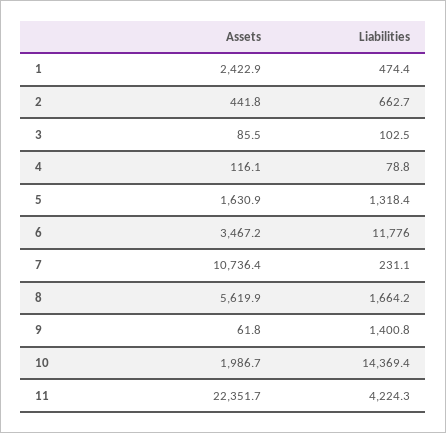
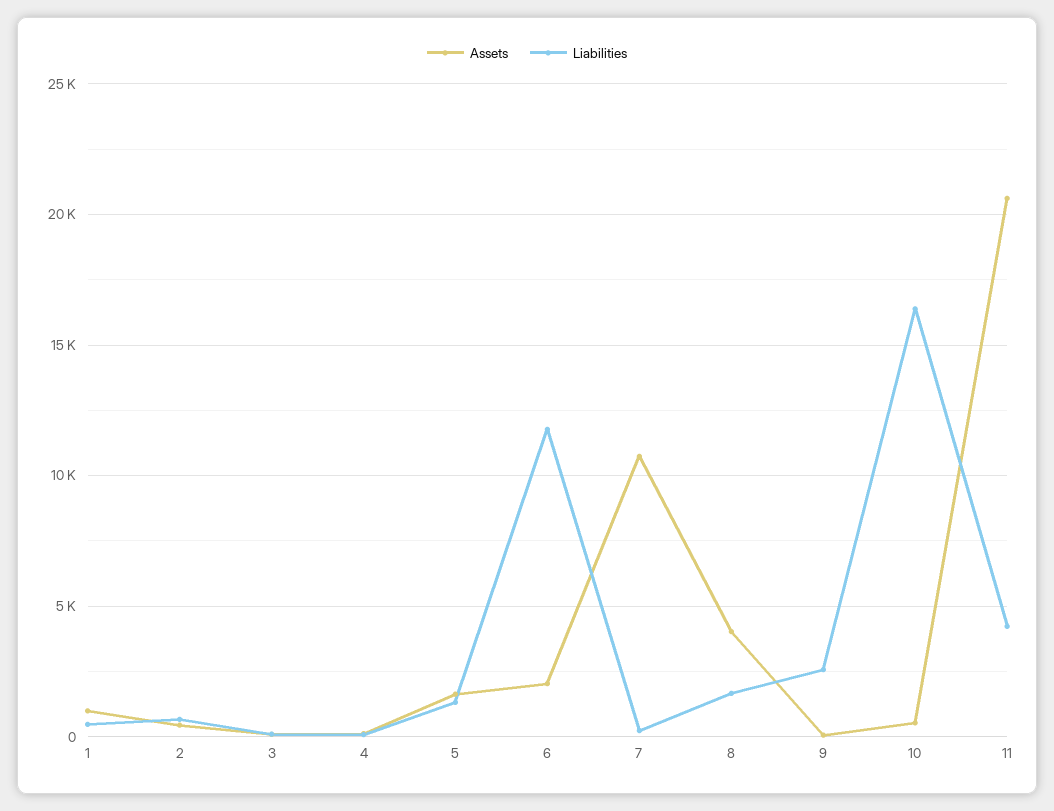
  {
    "Assets": {
-     "1": 2422.9,
+     "1": 1000,
      "2": 441.8,
      "3": 85.5,
      "4": 116.1,
      "5": 1630.9,
-     "6": 3467.2,
+     "6": 2000,
      "7": 10736.4,
-     "8": 5619.9,
+     "8": 4000,
      "9": 61.8,
-     "10": 1986.7,
+     "10": 500,
-     "11": 22351.7
+     "11": 20500
    },
    "Liabilities": {
      "1": 474.4,
      "2": 662.7,
      "3": 102.5,
      "4": 78.8,
      "5": 1318.4,
      "6": 11776,
      "7": 231.1,
      "8": 1664.2,
-     "9": 1400.8,
+     "9": 2500,
-     "10": 14369.4,
+     "10": 16500,
      "11": 4224.3
    }
  }

